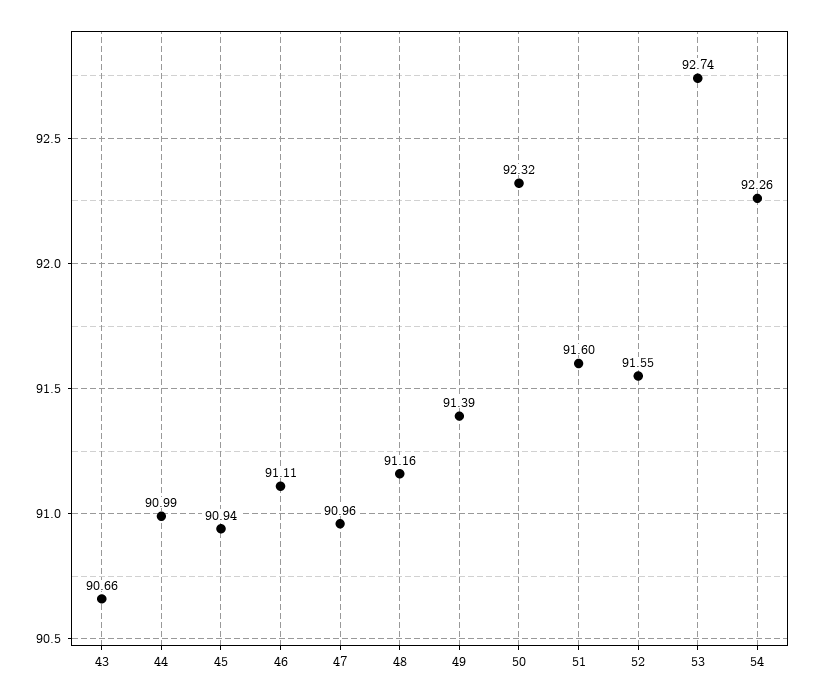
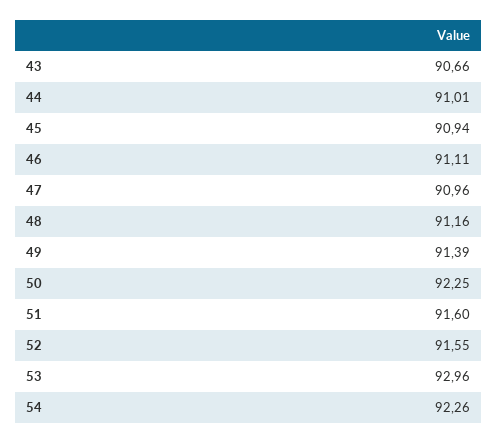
  {
    "43": 90.66,
-   "44": 90.99,
+   "44": 91.01,
    "45": 90.94,
    "46": 91.11,
    "47": 90.96,
    "48": 91.16,
    "49": 91.39,
-   "50": 92.32,
+   "50": 92.25,
    "51": 91.6,
    "52": 91.55,
-   "53": 92.74,
+   "53": 92.96,
    "54": 92.26
  }

